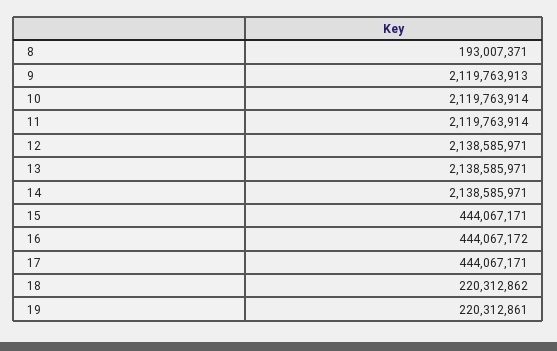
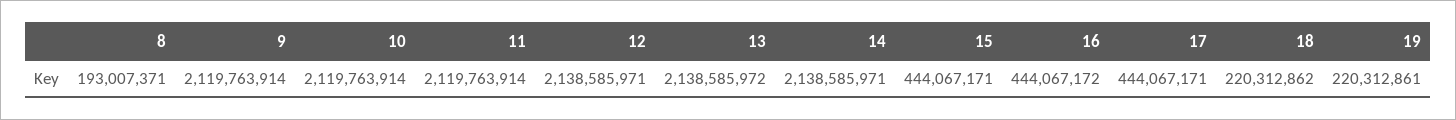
  {
    "8": 193007371,
-   "9": 2119763913,
+   "9": 2119763914,
    "10": 2119763914,
    "11": 2119763914,
    "12": 2138585971,
-   "13": 2138585971,
+   "13": 2138585972,
    "14": 2138585971,
    "15": 444067171,
    "16": 444067172,
    "17": 444067171,
    "18": 220312862,
    "19": 220312861
  }

